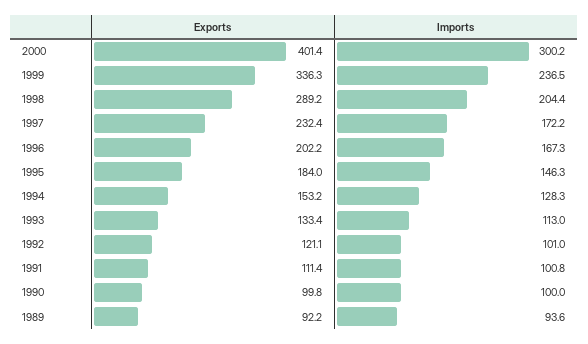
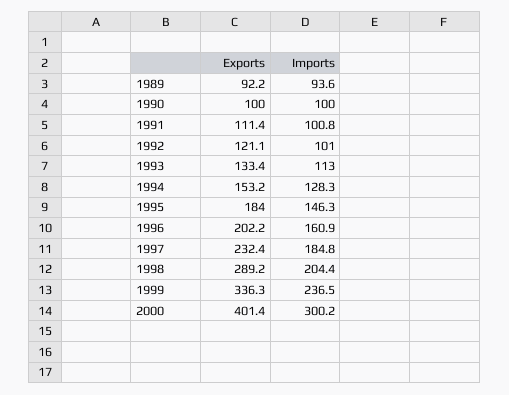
  {
    "Exports": {
      "2000": 401.4,
      "1999": 336.3,
      "1998": 289.2,
      "1997": 232.4,
      "1996": 202.2,
      "1995": 184,
      "1994": 153.2,
      "1993": 133.4,
      "1992": 121.1,
      "1991": 111.4,
-     "1990": 99.8,
+     "1990": 100,
      "1989": 92.2
    },
    "Imports": {
      "2000": 300.2,
      "1999": 236.5,
      "1998": 204.4,
-     "1997": 172.2,
+     "1997": 184.8,
-     "1996": 167.3,
+     "1996": 160.9,
      "1995": 146.3,
      "1994": 128.3,
      "1993": 113,
      "1992": 101,
      "1991": 100.8,
      "1990": 100,
      "1989": 93.6
    }
  }

